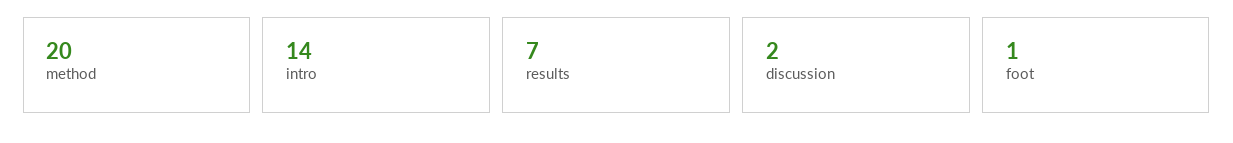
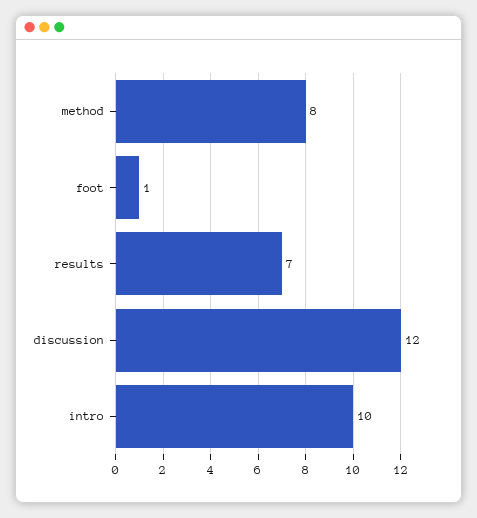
  {
-   "method": 20,
+   "method": 8,
-   "intro": 14,
+   "intro": 10,
    "results": 7,
-   "discussion": 2,
+   "discussion": 12,
    "foot": 1
  }

